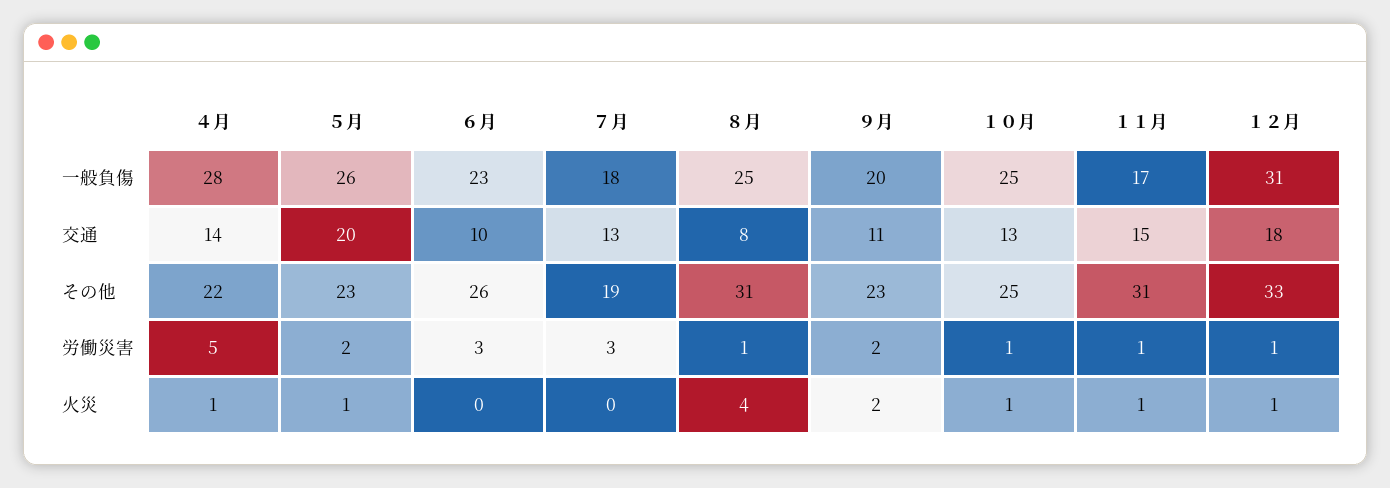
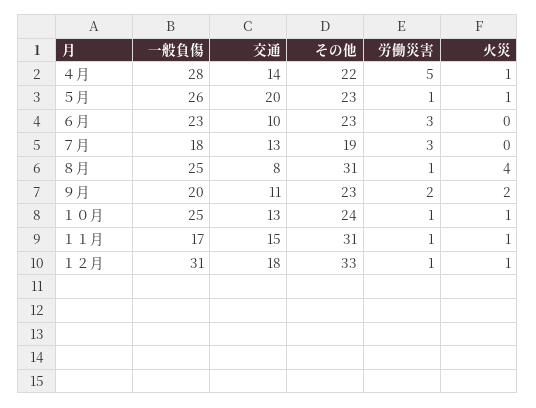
  {
    "４月": {
      "一般負傷": 28,
      "交通": 14,
      "その他": 22,
      "労働災害": 5,
      "火災": 1
    },
    "５月": {
      "一般負傷": 26,
      "交通": 20,
      "その他": 23,
-     "労働災害": 2,
+     "労働災害": 1,
      "火災": 1
    },
    "６月": {
      "一般負傷": 23,
      "交通": 10,
-     "その他": 26,
+     "その他": 23,
      "労働災害": 3,
      "火災": 0
    },
    "７月": {
      "一般負傷": 18,
      "交通": 13,
      "その他": 19,
      "労働災害": 3,
      "火災": 0
    },
    "８月": {
      "一般負傷": 25,
      "交通": 8,
      "その他": 31,
      "労働災害": 1,
      "火災": 4
    },
    "９月": {
      "一般負傷": 20,
      "交通": 11,
      "その他": 23,
      "労働災害": 2,
      "火災": 2
    },
    "１０月": {
      "一般負傷": 25,
      "交通": 13,
-     "その他": 25,
+     "その他": 24,
      "労働災害": 1,
      "火災": 1
    },
    "１１月": {
      "一般負傷": 17,
      "交通": 15,
      "その他": 31,
      "労働災害": 1,
      "火災": 1
    },
    "１２月": {
      "一般負傷": 31,
      "交通": 18,
      "その他": 33,
      "労働災害": 1,
      "火災": 1
    }
  }

